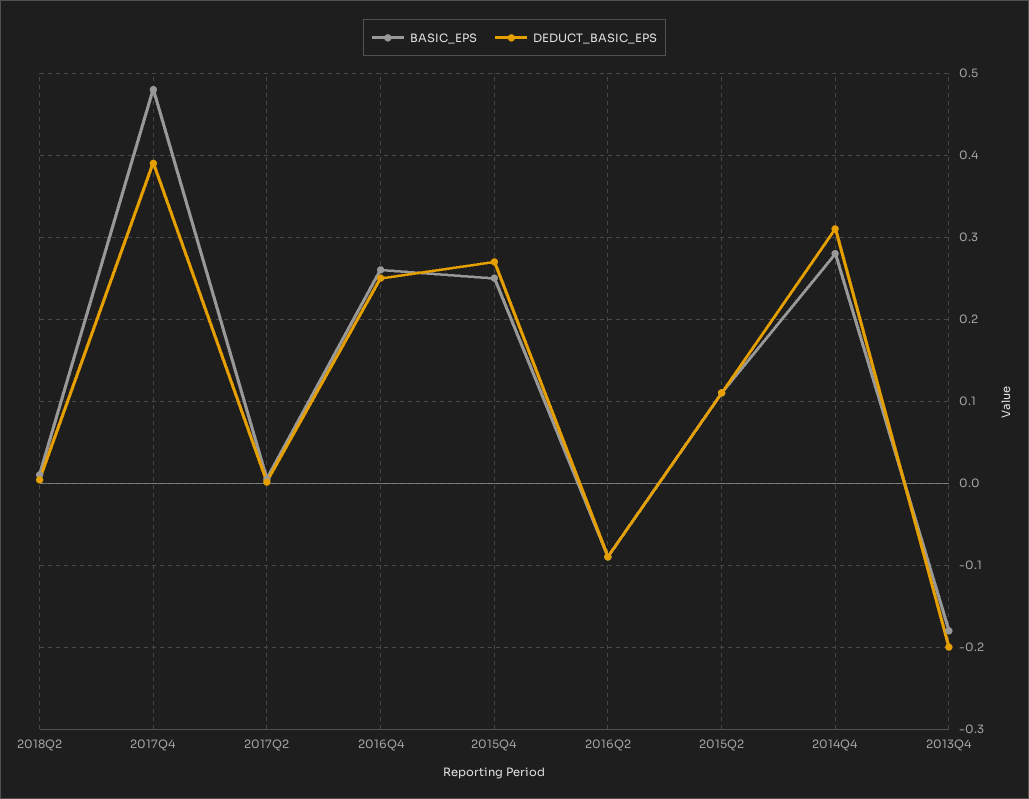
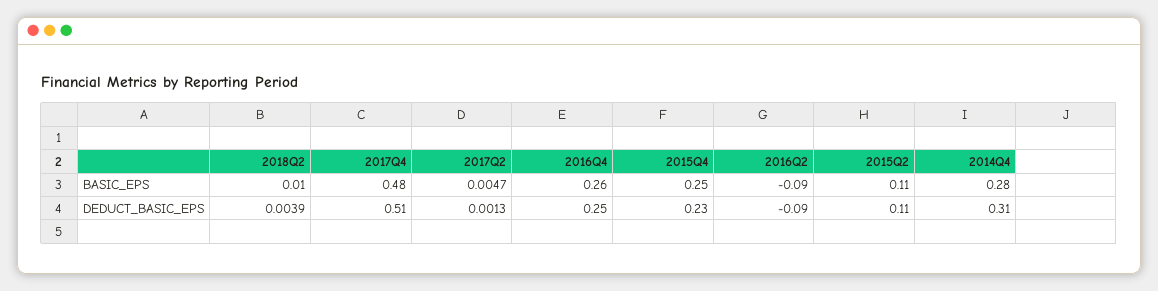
  {
    "BASIC_EPS": {
      "2018Q2": 0.01,
      "2017Q4": 0.48,
      "2017Q2": 0.0047,
      "2016Q4": 0.26,
      "2015Q4": 0.25,
      "2016Q2": -0.09,
      "2015Q2": 0.11,
-     "2014Q4": 0.28,
+     "2014Q4": 0.28
-     "2013Q4": -0.18
    },
    "DEDUCT_BASIC_EPS": {
      "2018Q2": 0.0039,
-     "2017Q4": 0.39,
+     "2017Q4": 0.51,
      "2017Q2": 0.0013,
      "2016Q4": 0.25,
-     "2015Q4": 0.27,
+     "2015Q4": 0.23,
      "2016Q2": -0.09,
      "2015Q2": 0.11,
-     "2014Q4": 0.31,
+     "2014Q4": 0.31
-     "2013Q4": -0.2
    }
  }

